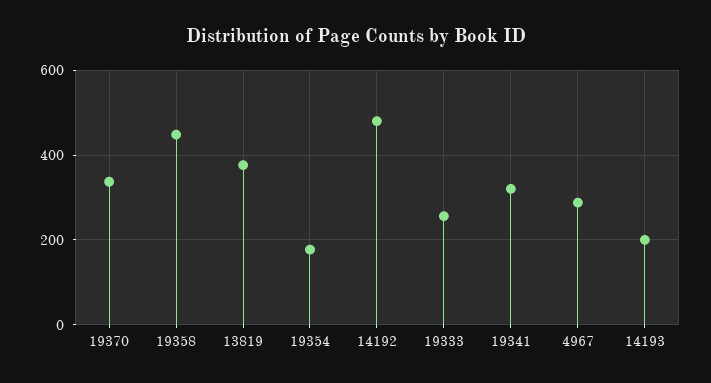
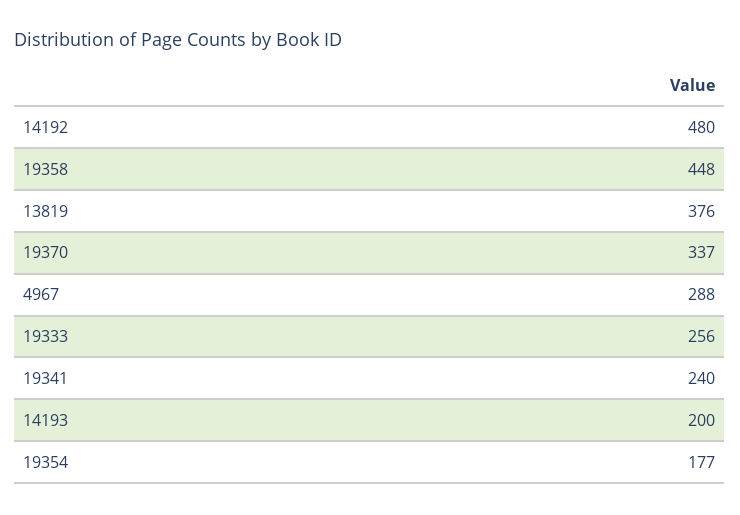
  {
    "19370": 337,
    "19358": 448,
    "13819": 376,
    "19354": 177,
    "14192": 480,
    "19333": 256,
-   "19341": 320,
+   "19341": 240,
    "4967": 288,
    "14193": 200
  }

